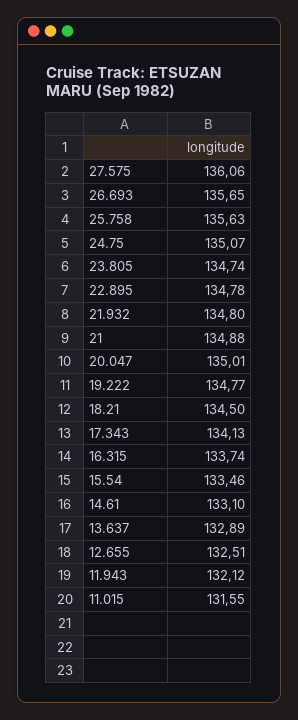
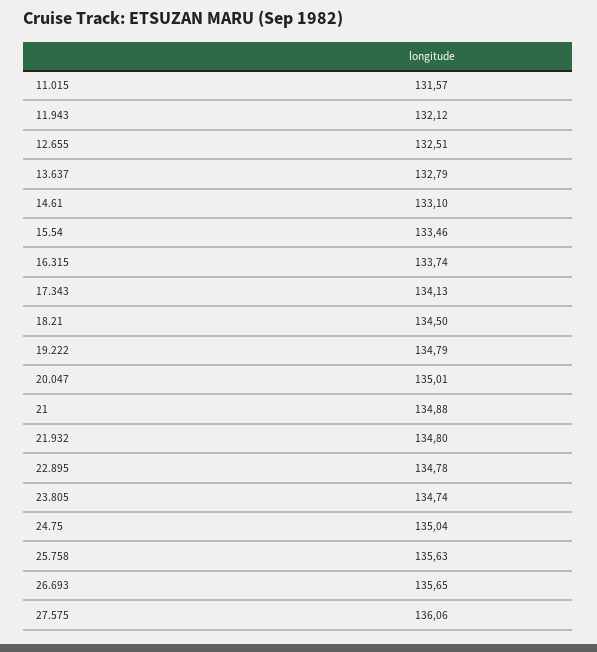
  {
    "27.575": 136.06,
    "26.693": 135.65,
    "25.758": 135.63,
-   "24.75": 135.07,
+   "24.75": 135.04,
    "23.805": 134.74,
    "22.895": 134.78,
    "21.932": 134.8,
    "21": 134.88,
    "20.047": 135.01,
-   "19.222": 134.77,
+   "19.222": 134.79,
    "18.21": 134.5,
    "17.343": 134.13,
    "16.315": 133.74,
    "15.54": 133.46,
    "14.61": 133.1,
-   "13.637": 132.89,
+   "13.637": 132.79,
    "12.655": 132.51,
    "11.943": 132.12,
-   "11.015": 131.55
+   "11.015": 131.57
  }

